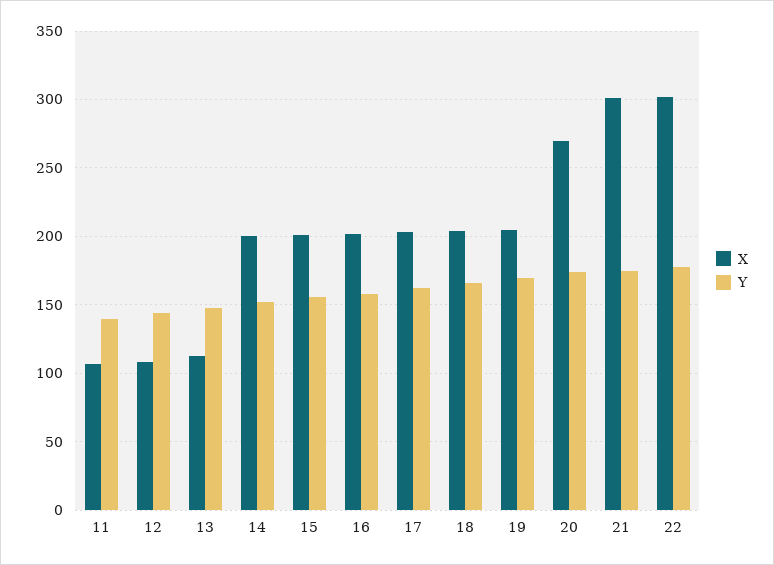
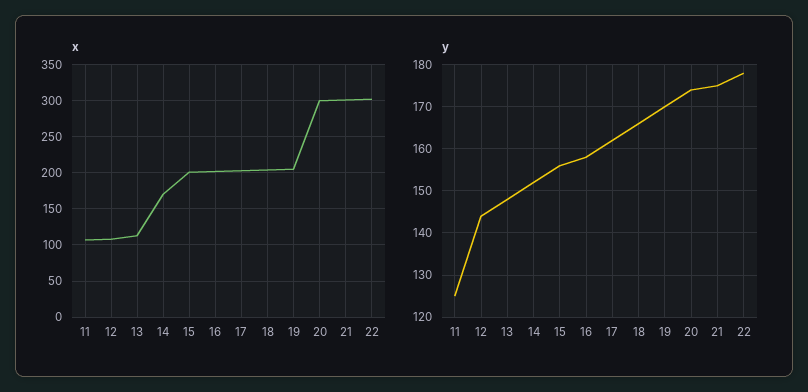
  {
    "X": {
      "11": 105,
      "12": 110,
      "13": 115,
-     "14": 200,
+     "14": 170,
      "15": 200,
      "16": 200,
      "17": 205,
      "18": 205,
      "19": 205,
-     "20": 270,
+     "20": 300,
      "21": 300,
      "22": 300
    },
    "Y": {
-     "11": 140,
+     "11": 125,
      "12": 145,
      "13": 150,
      "14": 150,
      "15": 155,
      "16": 160,
      "17": 160,
      "18": 165,
      "19": 170,
      "20": 175,
      "21": 175,
      "22": 180
    }
  }

